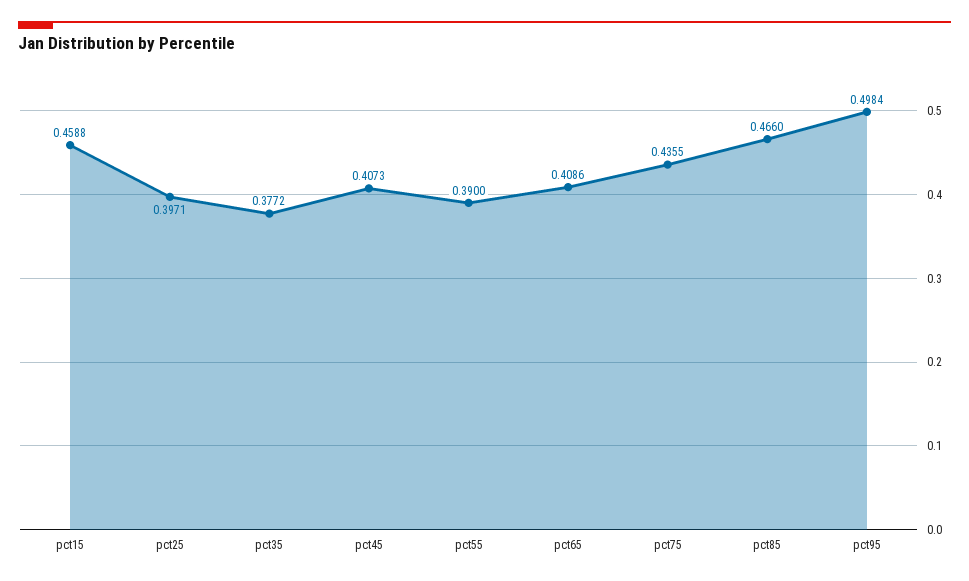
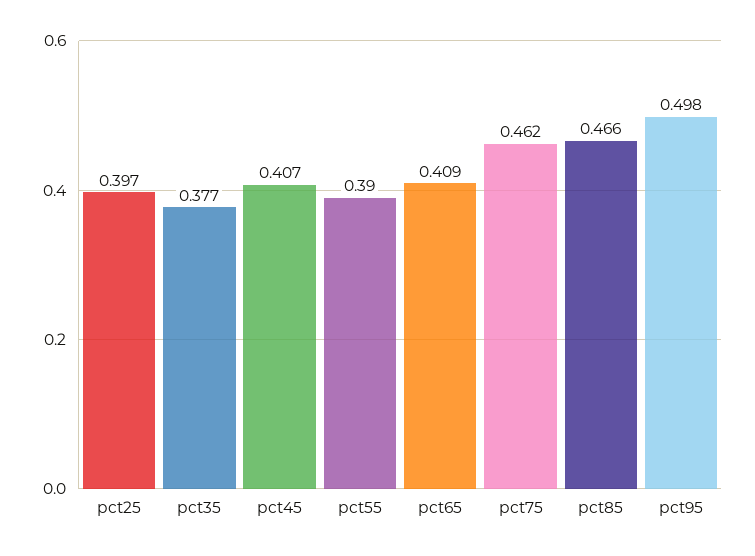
  {
-   "pct15": 0.4588,
    "pct25": 0.3971,
    "pct35": 0.3772,
    "pct45": 0.4073,
    "pct55": 0.39,
    "pct65": 0.4086,
-   "pct75": 0.4355,
+   "pct75": 0.462,
    "pct85": 0.466,
    "pct95": 0.4984
  }

